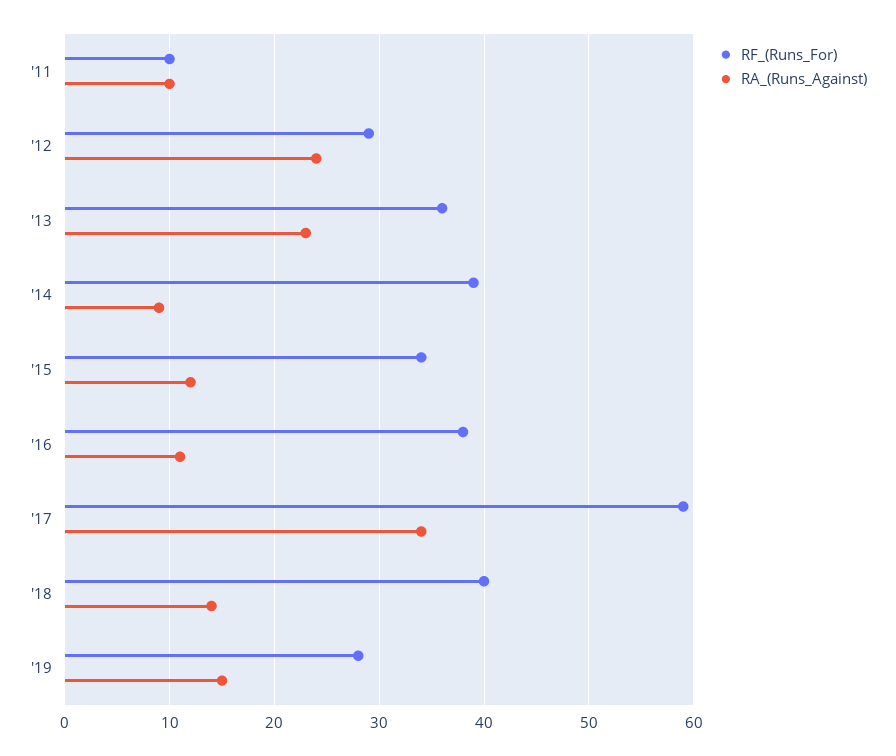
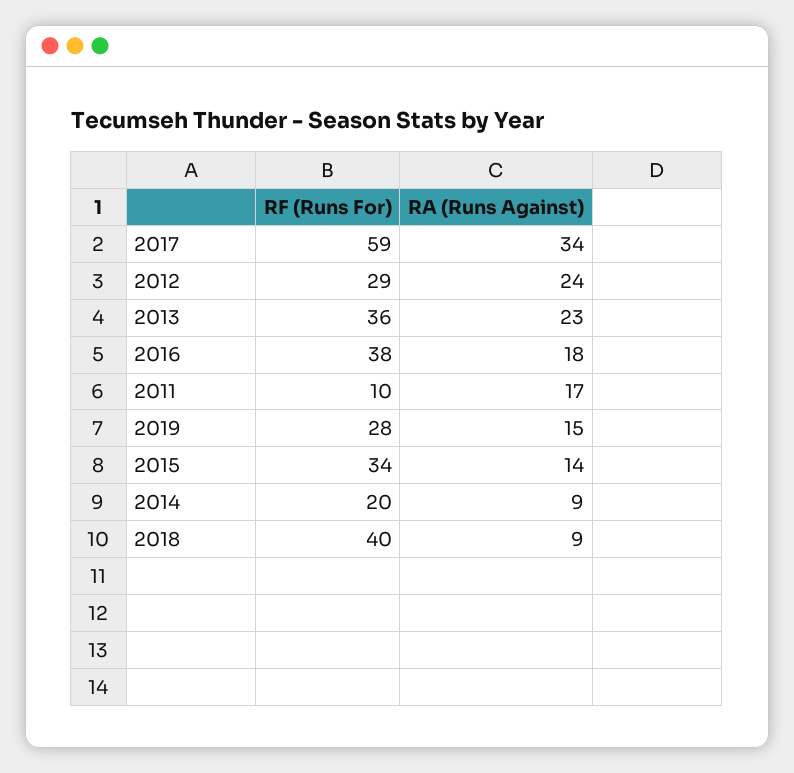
  {
    "RF_(Runs_For)": {
      "'11": 10,
      "'12": 29,
      "'13": 36,
-     "'14": 39,
+     "'14": 20,
      "'15": 34,
      "'16": 38,
      "'17": 59,
      "'18": 40,
      "'19": 28
    },
    "RA_(Runs_Against)": {
-     "'11": 10,
+     "'11": 17,
      "'12": 24,
      "'13": 23,
      "'14": 9,
-     "'15": 12,
+     "'15": 14,
-     "'16": 11,
+     "'16": 18,
      "'17": 34,
-     "'18": 14,
+     "'18": 9,
      "'19": 15
    }
  }

